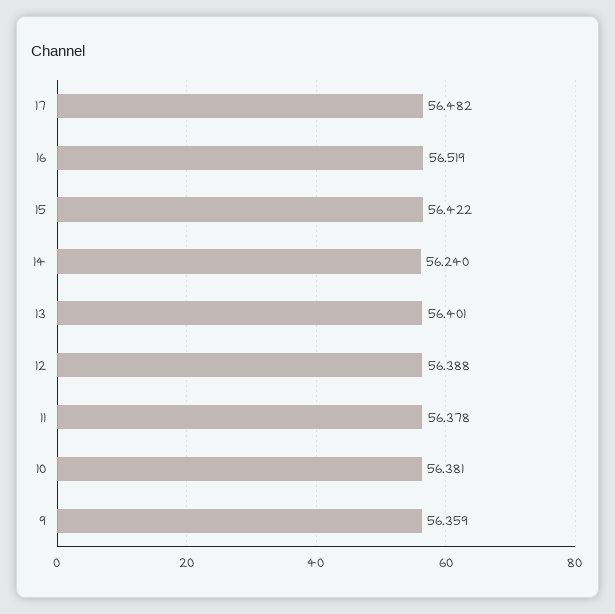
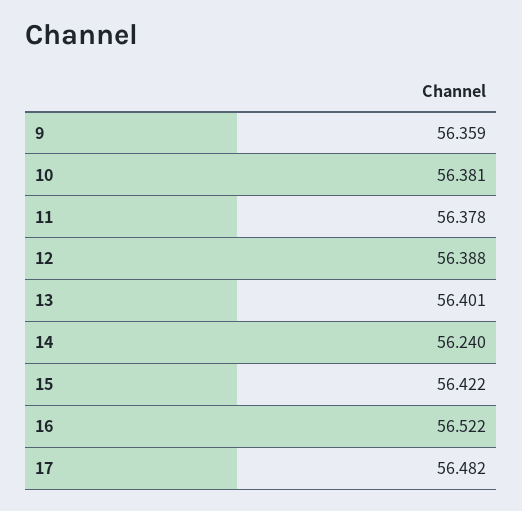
  {
    "17": 56.482,
-   "16": 56.519,
+   "16": 56.522,
    "15": 56.422,
    "14": 56.24,
    "13": 56.401,
    "12": 56.388,
    "11": 56.378,
    "10": 56.381,
    "9": 56.359
  }

